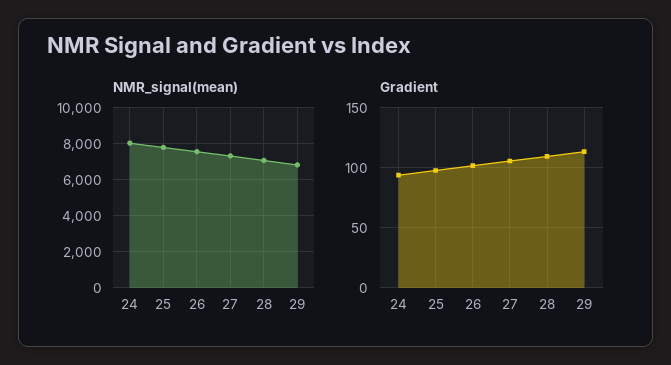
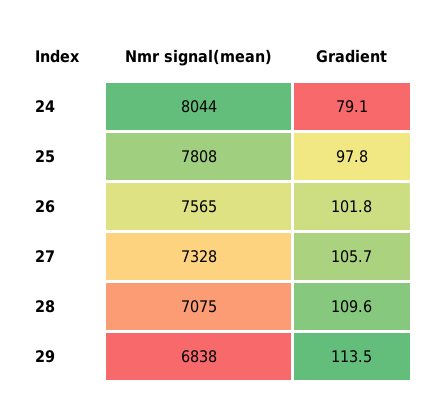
  {
    "NMR_signal(mean)": {
      "24": 8044,
      "25": 7808,
      "26": 7565,
      "27": 7328,
      "28": 7075,
      "29": 6838
    },
    "Gradient": {
-     "24": 95,
+     "24": 79.1,
      "25": 97.8,
      "26": 101.8,
      "27": 105.7,
      "28": 109.6,
      "29": 113.5
    }
  }

